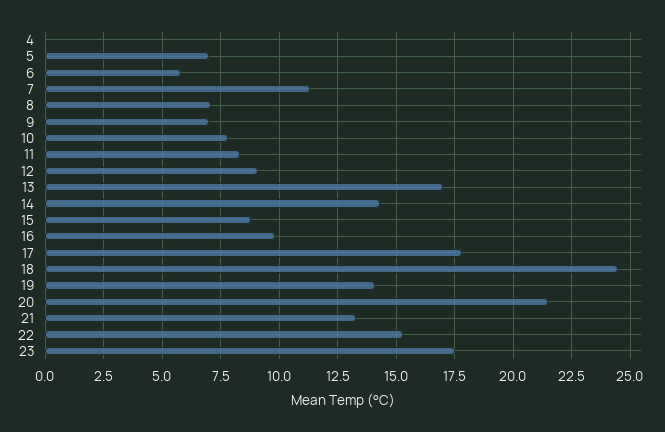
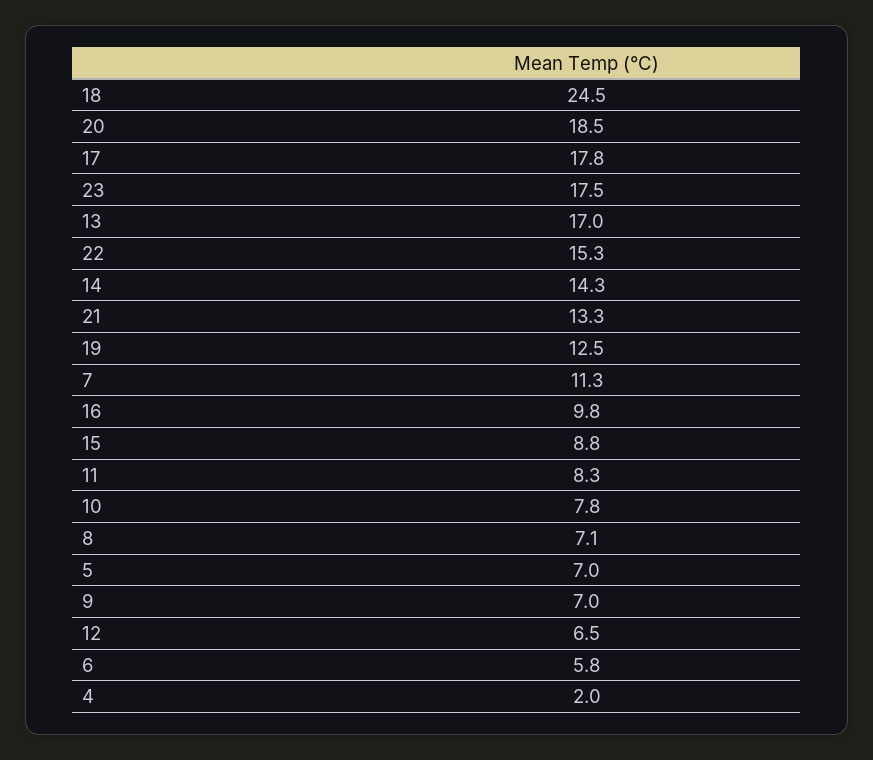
  {
-   "4": 0,
+   "4": 2,
    "5": 7,
    "6": 5.8,
    "7": 11.3,
    "8": 7.1,
    "9": 7,
    "10": 7.8,
    "11": 8.3,
-   "12": 9,
+   "12": 6.5,
    "13": 17,
    "14": 14.3,
    "15": 8.8,
    "16": 9.8,
    "17": 17.8,
    "18": 24.5,
-   "19": 14,
+   "19": 12.5,
-   "20": 21.5,
+   "20": 18.5,
    "21": 13.3,
    "22": 15.3,
    "23": 17.5
  }

